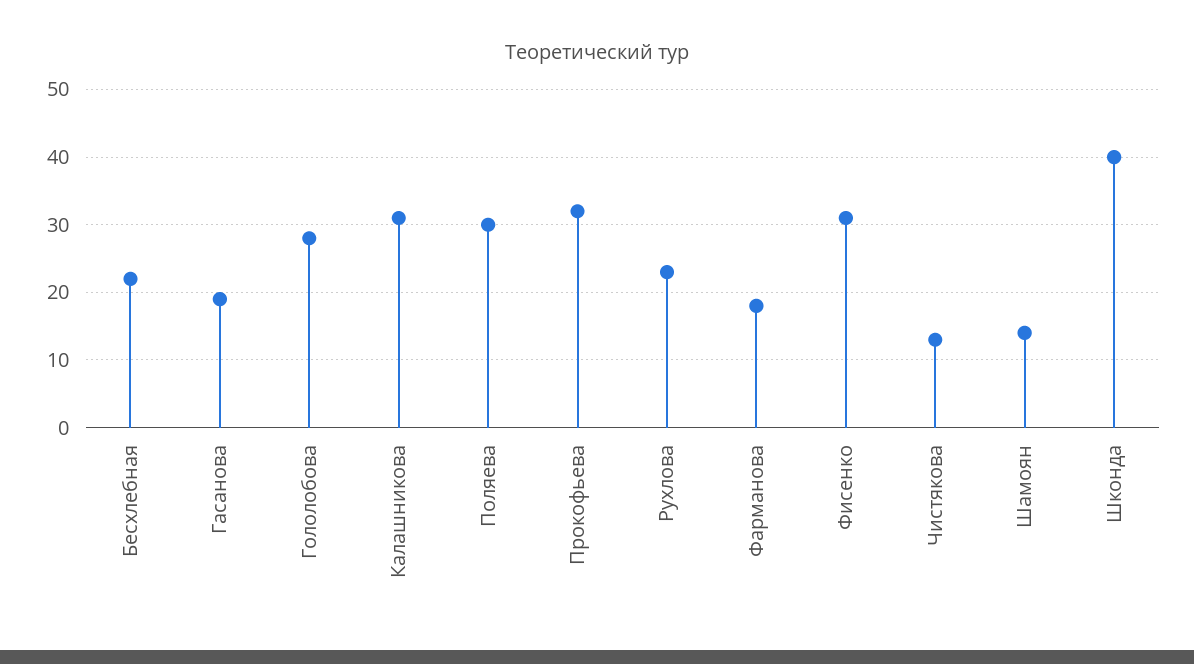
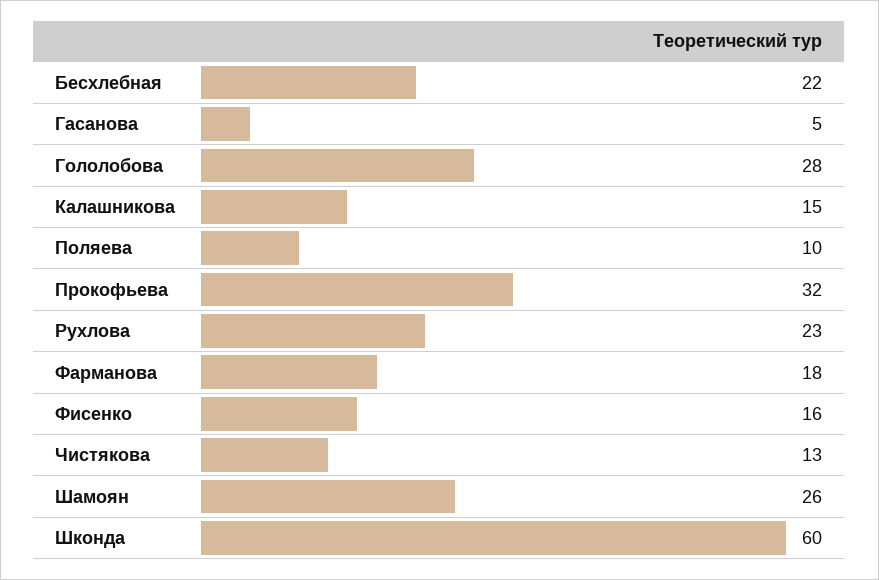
  {
    "Бесхлебная": 22,
-   "Гасанова": 19,
+   "Гасанова": 5,
    "Гололобова": 28,
-   "Калашникова": 31,
+   "Калашникова": 15,
-   "Поляева": 30,
+   "Поляева": 10,
    "Прокофьева": 32,
    "Рухлова": 23,
    "Фарманова": 18,
-   "Фисенко": 31,
+   "Фисенко": 16,
    "Чистякова": 13,
-   "Шамоян": 14,
+   "Шамоян": 26,
-   "Шконда": 40
+   "Шконда": 60
  }

